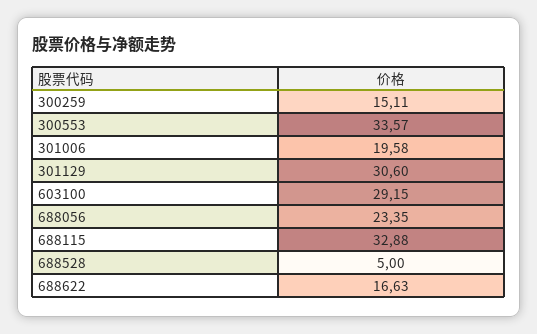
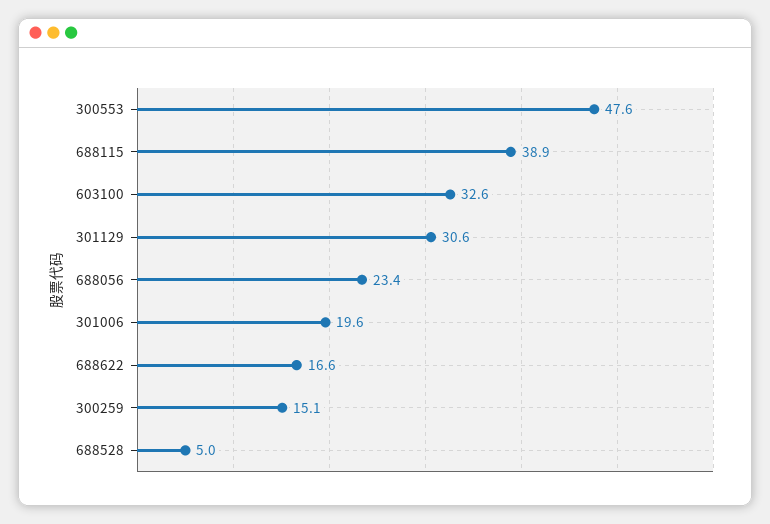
  {
    "300259": 15.11,
-   "300553": 33.57,
+   "300553": 47.6,
    "301006": 19.58,
    "301129": 30.6,
-   "603100": 29.15,
+   "603100": 32.6,
    "688056": 23.35,
-   "688115": 32.88,
+   "688115": 38.9,
    "688528": 5,
    "688622": 16.63
  }

